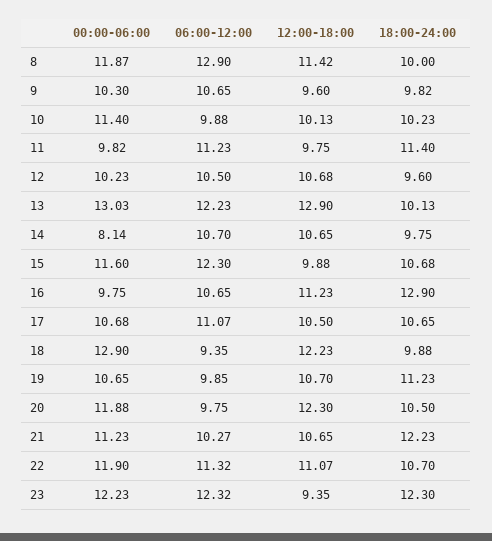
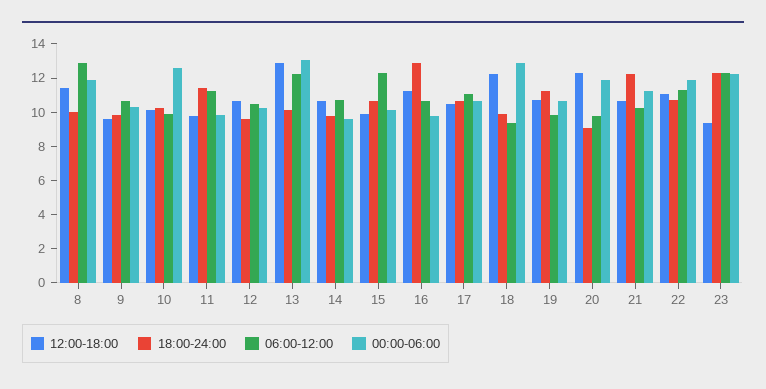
  {
    "00:00-06:00": {
      "8": 11.87,
      "9": 10.3,
-     "10": 11.4,
+     "10": 12.5,
      "11": 9.82,
      "12": 10.23,
      "13": 13.03,
-     "14": 8.14,
+     "14": 9.5,
-     "15": 11.6,
+     "15": 10,
      "16": 9.75,
      "17": 10.68,
      "18": 12.9,
      "19": 10.65,
      "20": 11.88,
      "21": 11.23,
      "22": 11.9,
      "23": 12.23
    },
    "06:00-12:00": {
      "8": 12.9,
      "9": 10.65,
      "10": 9.88,
      "11": 11.23,
      "12": 10.5,
      "13": 12.23,
      "14": 10.7,
      "15": 12.3,
      "16": 10.65,
      "17": 11.07,
      "18": 9.35,
      "19": 9.85,
      "20": 9.75,
      "21": 10.27,
      "22": 11.32,
      "23": 12.32
    },
    "12:00-18:00": {
      "8": 11.42,
      "9": 9.6,
      "10": 10.13,
      "11": 9.75,
      "12": 10.68,
      "13": 12.9,
      "14": 10.65,
      "15": 9.88,
      "16": 11.23,
      "17": 10.5,
      "18": 12.23,
      "19": 10.7,
      "20": 12.3,
      "21": 10.65,
      "22": 11.07,
      "23": 9.35
    },
    "18:00-24:00": {
      "8": 10,
      "9": 9.82,
      "10": 10.23,
      "11": 11.4,
      "12": 9.6,
      "13": 10.13,
      "14": 9.75,
      "15": 10.68,
      "16": 12.9,
      "17": 10.65,
      "18": 9.88,
      "19": 11.23,
-     "20": 10.5,
+     "20": 9,
      "21": 12.23,
      "22": 10.7,
      "23": 12.3
    }
  }

